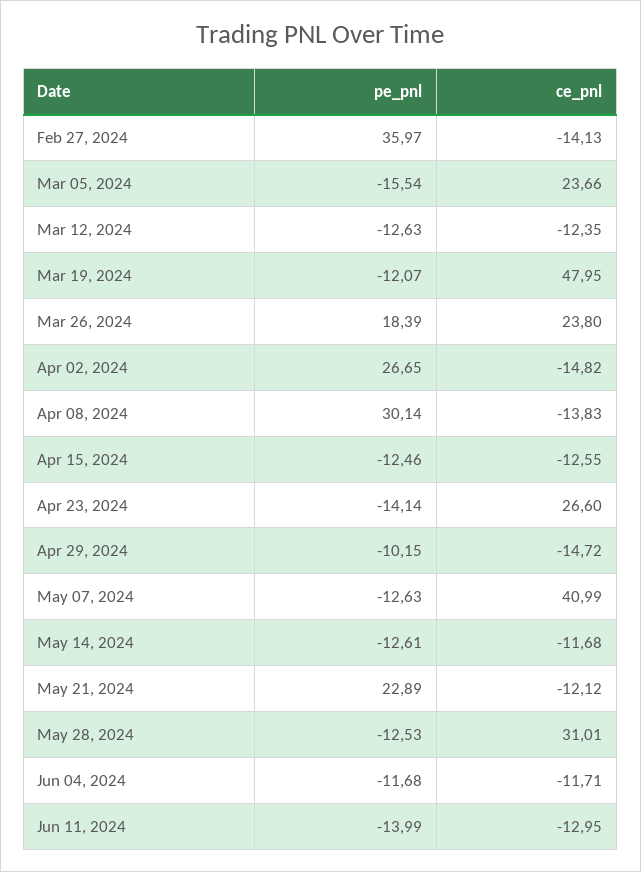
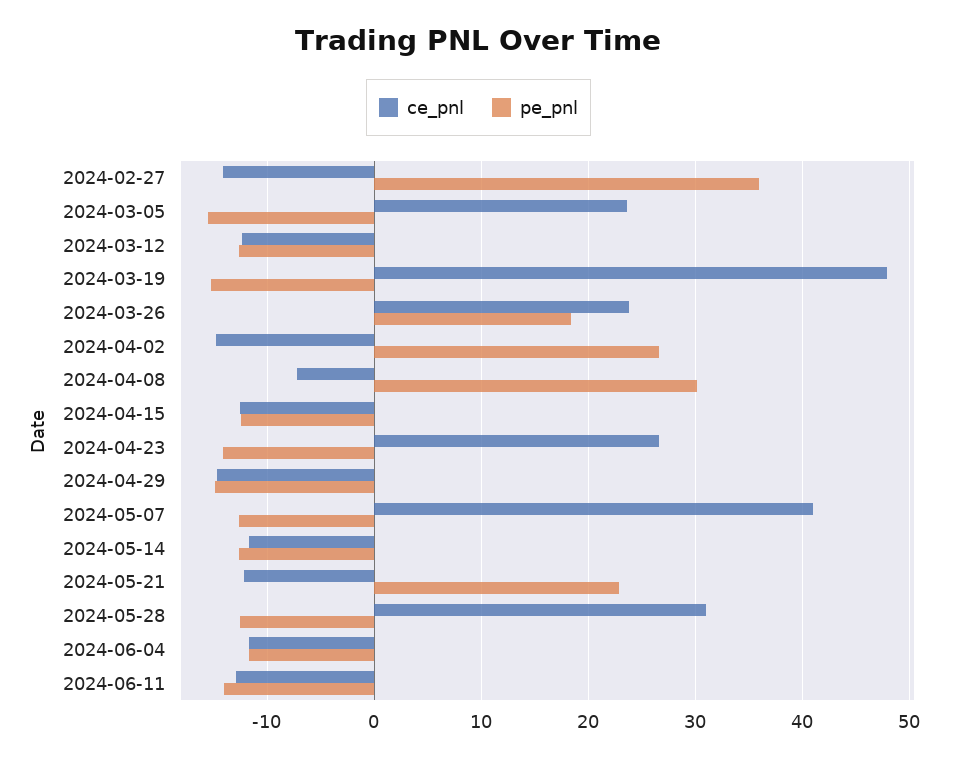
  {
    "pe_pnl": {
      "Feb 27, 2024": 35.97,
      "Mar 05, 2024": -15.54,
      "Mar 12, 2024": -12.63,
-     "Mar 19, 2024": -12.07,
+     "Mar 19, 2024": -15,
      "Mar 26, 2024": 18.39,
      "Apr 02, 2024": 26.65,
      "Apr 08, 2024": 30.14,
      "Apr 15, 2024": -12.46,
      "Apr 23, 2024": -14.14,
-     "Apr 29, 2024": -10.15,
+     "Apr 29, 2024": -15,
      "May 07, 2024": -12.63,
      "May 14, 2024": -12.61,
      "May 21, 2024": 22.89,
      "May 28, 2024": -12.53,
      "Jun 04, 2024": -11.68,
      "Jun 11, 2024": -13.99
    },
    "ce_pnl": {
      "Feb 27, 2024": -14.13,
      "Mar 05, 2024": 23.66,
      "Mar 12, 2024": -12.35,
      "Mar 19, 2024": 47.95,
      "Mar 26, 2024": 23.8,
      "Apr 02, 2024": -14.82,
-     "Apr 08, 2024": -13.83,
+     "Apr 08, 2024": -7,
      "Apr 15, 2024": -12.55,
      "Apr 23, 2024": 26.6,
      "Apr 29, 2024": -14.72,
      "May 07, 2024": 40.99,
      "May 14, 2024": -11.68,
      "May 21, 2024": -12.12,
      "May 28, 2024": 31.01,
      "Jun 04, 2024": -11.71,
      "Jun 11, 2024": -12.95
    }
  }

